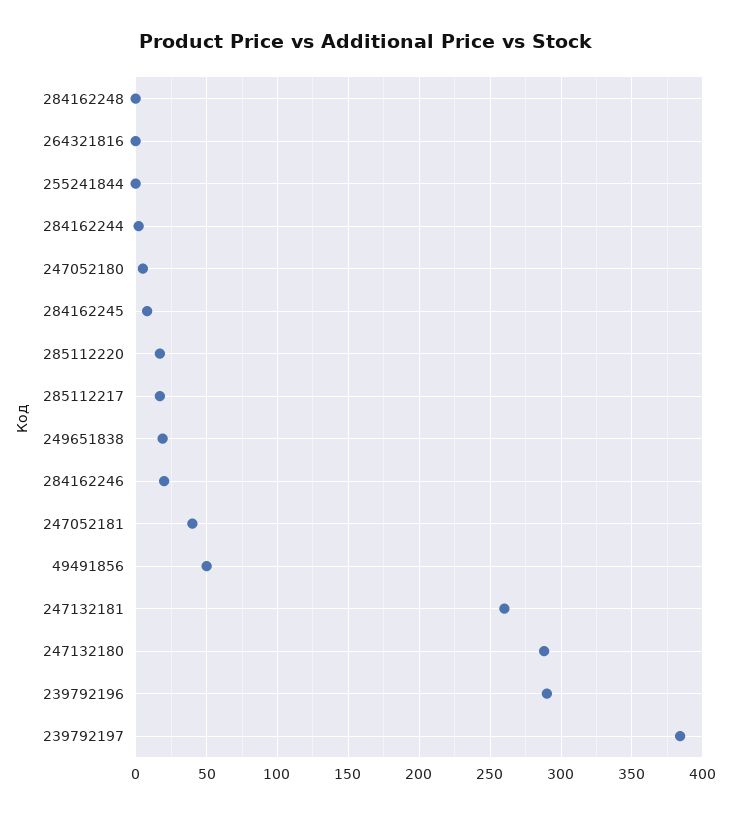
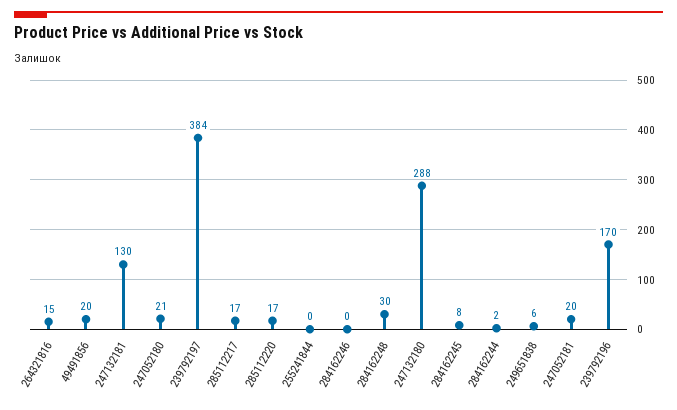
  {
-   "284162248": 0,
+   "284162248": 30,
-   "264321816": 0,
+   "264321816": 15,
    "255241844": 0,
    "284162244": 2,
-   "247052180": 5,
+   "247052180": 21,
    "284162245": 8,
    "285112220": 17,
    "285112217": 17,
-   "249651838": 20,
+   "249651838": 6,
-   "284162246": 20,
+   "284162246": 0,
-   "247052181": 40,
+   "247052181": 20,
-   "49491856": 50,
+   "49491856": 20,
-   "247132181": 260,
+   "247132181": 130,
    "247132180": 288,
-   "239792196": 290,
+   "239792196": 170,
    "239792197": 384
  }

